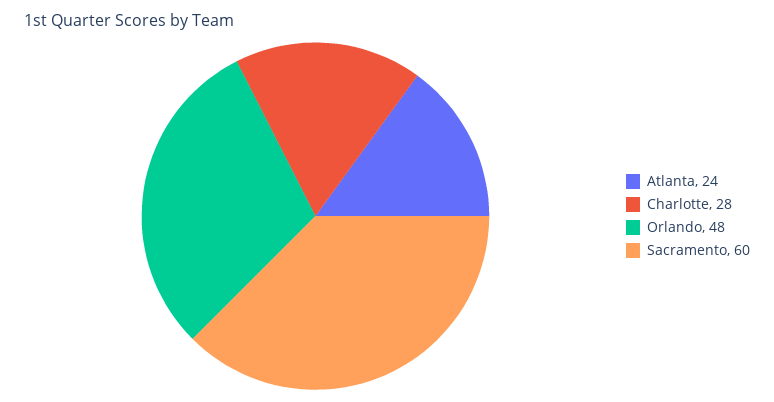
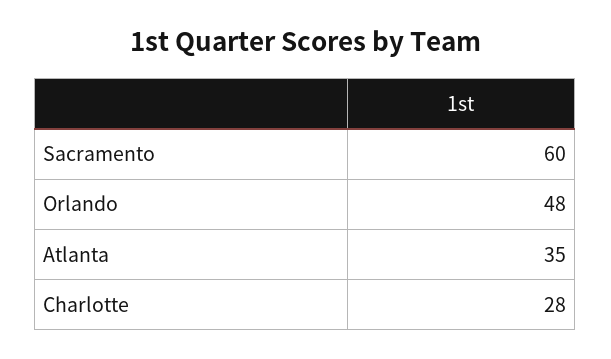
  {
-   "Atlanta": 24,
+   "Atlanta": 35,
    "Charlotte": 28,
    "Orlando": 48,
    "Sacramento": 60
  }

